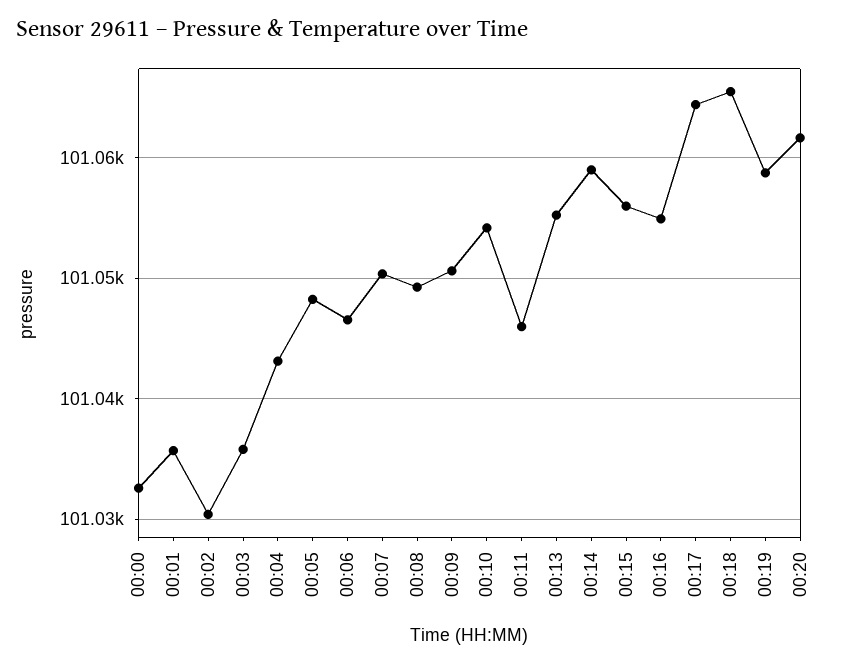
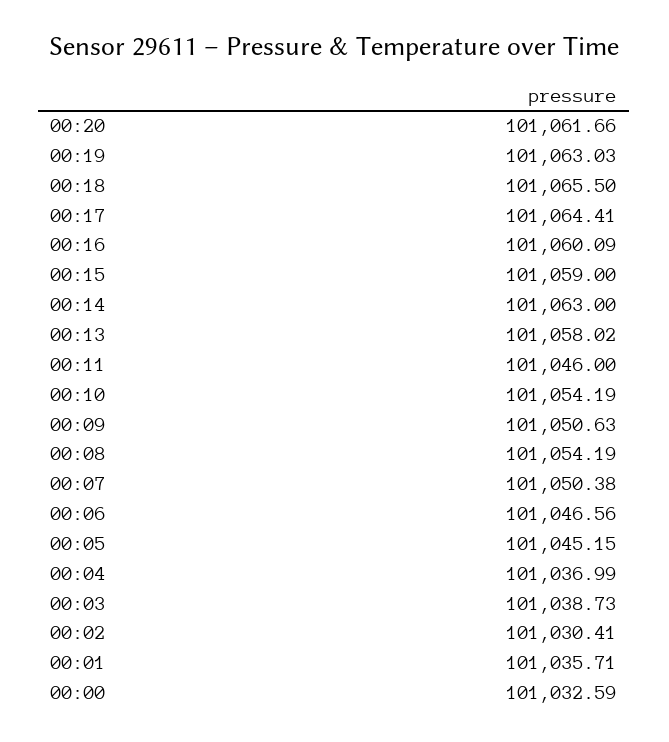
  {
    "00:00": 101032.59,
    "00:01": 101035.71,
    "00:02": 101030.41,
-   "00:03": 101036,
+   "00:03": 101038.73,
-   "00:04": 101043,
+   "00:04": 101036.99,
-   "00:05": 101048,
+   "00:05": 101045.15,
    "00:06": 101046.56,
    "00:07": 101050.38,
-   "00:08": 101049,
+   "00:08": 101054.19,
    "00:09": 101050.63,
    "00:10": 101054.19,
    "00:11": 101046,
-   "00:13": 101055,
+   "00:13": 101058.02,
-   "00:14": 101059,
+   "00:14": 101063,
-   "00:15": 101056,
+   "00:15": 101059,
-   "00:16": 101055,
+   "00:16": 101060.09,
    "00:17": 101064.41,
    "00:18": 101065.5,
-   "00:19": 101059,
+   "00:19": 101063.03,
    "00:20": 101061.66
  }

